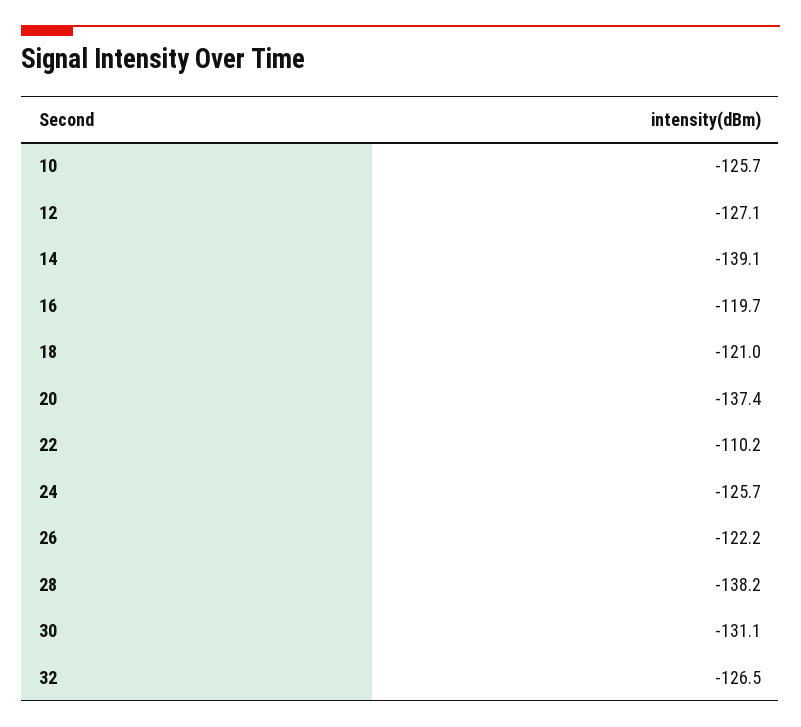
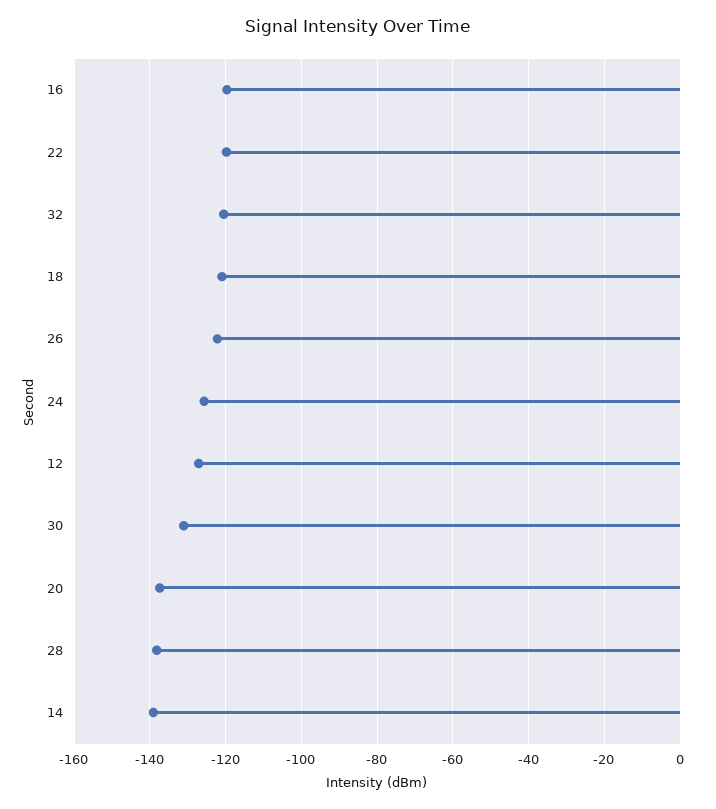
  {
-   "10": -125.7,
    "12": -127.1,
    "14": -139.1,
    "16": -119.7,
    "18": -121,
    "20": -137.4,
-   "22": -110.2,
+   "22": -120,
    "24": -125.7,
    "26": -122.2,
    "28": -138.2,
    "30": -131.1,
-   "32": -126.5
+   "32": -120
  }

